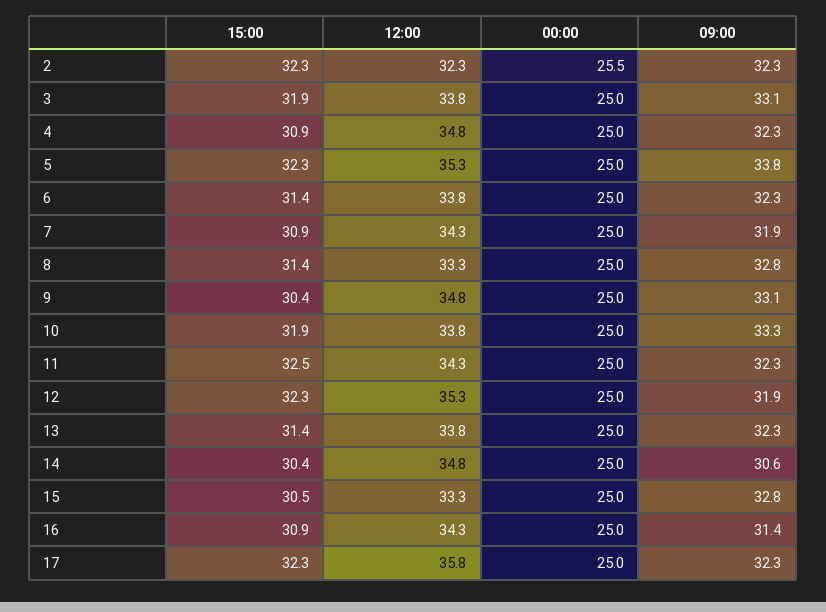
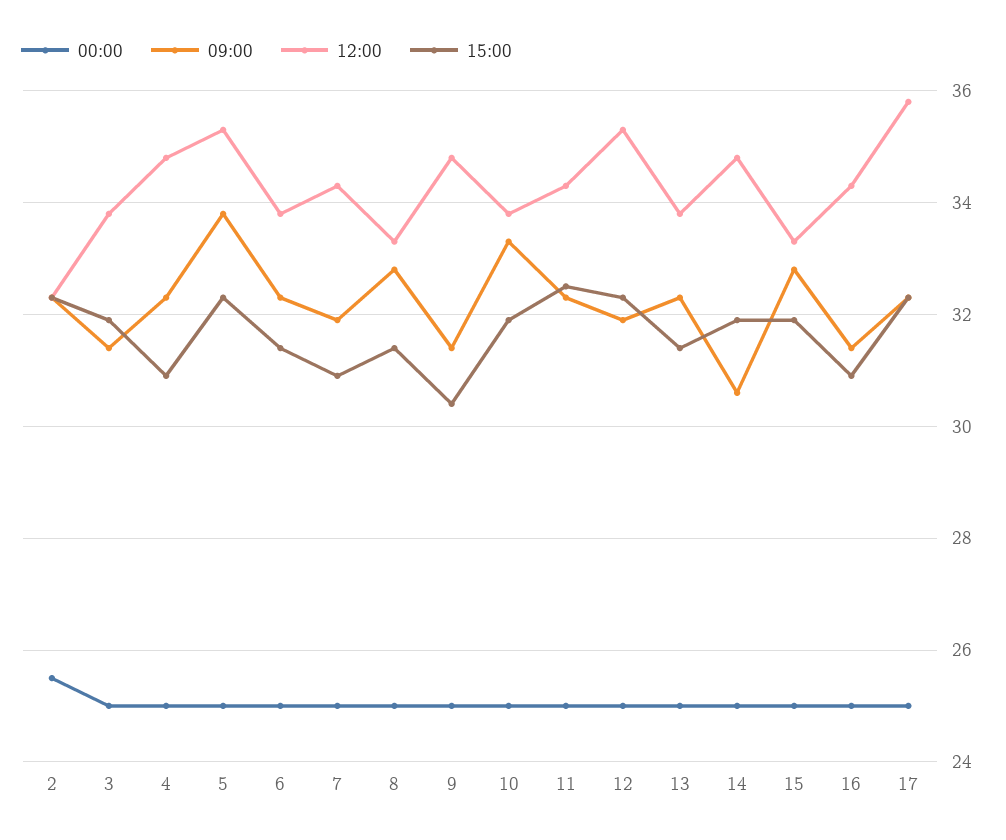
  {
    "15:00": {
      "2": 32.3,
      "3": 31.9,
      "4": 30.9,
      "5": 32.3,
      "6": 31.4,
      "7": 30.9,
      "8": 31.4,
      "9": 30.4,
      "10": 31.9,
      "11": 32.5,
      "12": 32.3,
      "13": 31.4,
-     "14": 30.4,
+     "14": 32,
-     "15": 30.5,
+     "15": 32,
      "16": 30.9,
      "17": 32.3
    },
    "12:00": {
      "2": 32.3,
      "3": 33.8,
      "4": 34.8,
      "5": 35.3,
      "6": 33.8,
      "7": 34.3,
      "8": 33.3,
      "9": 34.8,
      "10": 33.8,
      "11": 34.3,
      "12": 35.3,
      "13": 33.8,
      "14": 34.8,
      "15": 33.3,
      "16": 34.3,
      "17": 35.8
    },
    "00:00": {
      "2": 25.5,
      "3": 25,
      "4": 25,
      "5": 25,
      "6": 25,
      "7": 25,
      "8": 25,
      "9": 25,
      "10": 25,
      "11": 25,
      "12": 25,
      "13": 25,
      "14": 25,
      "15": 25,
      "16": 25,
      "17": 25
    },
    "09:00": {
      "2": 32.3,
-     "3": 33.1,
+     "3": 31.5,
      "4": 32.3,
      "5": 33.8,
      "6": 32.3,
      "7": 31.9,
      "8": 32.8,
-     "9": 33.1,
+     "9": 31.5,
      "10": 33.3,
      "11": 32.3,
      "12": 31.9,
      "13": 32.3,
      "14": 30.6,
      "15": 32.8,
      "16": 31.4,
      "17": 32.3
    }
  }

